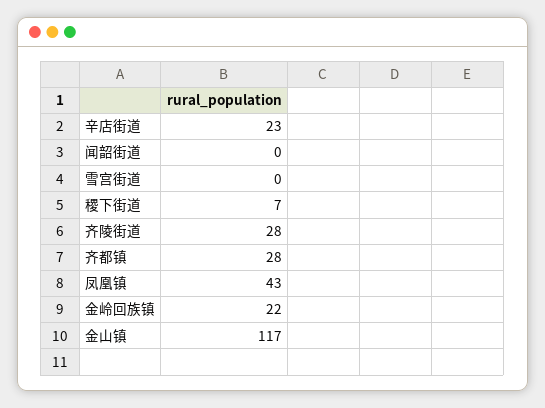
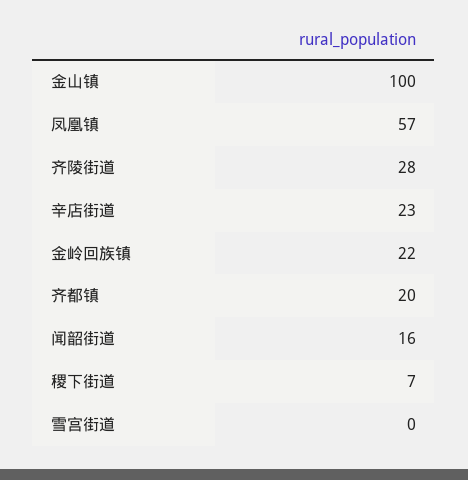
  {
    "辛店街道": 23,
-   "闻韶街道": 0,
+   "闻韶街道": 16,
    "雪宫街道": 0,
    "稷下街道": 7,
    "齐陵街道": 28,
-   "齐都镇": 28,
+   "齐都镇": 20,
-   "凤凰镇": 43,
+   "凤凰镇": 57,
    "金岭回族镇": 22,
-   "金山镇": 117
+   "金山镇": 100
  }

